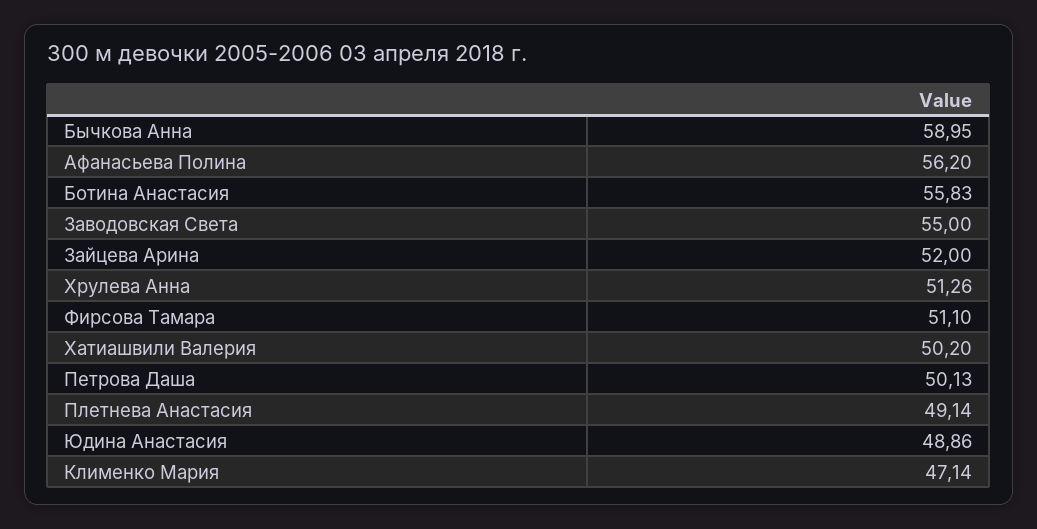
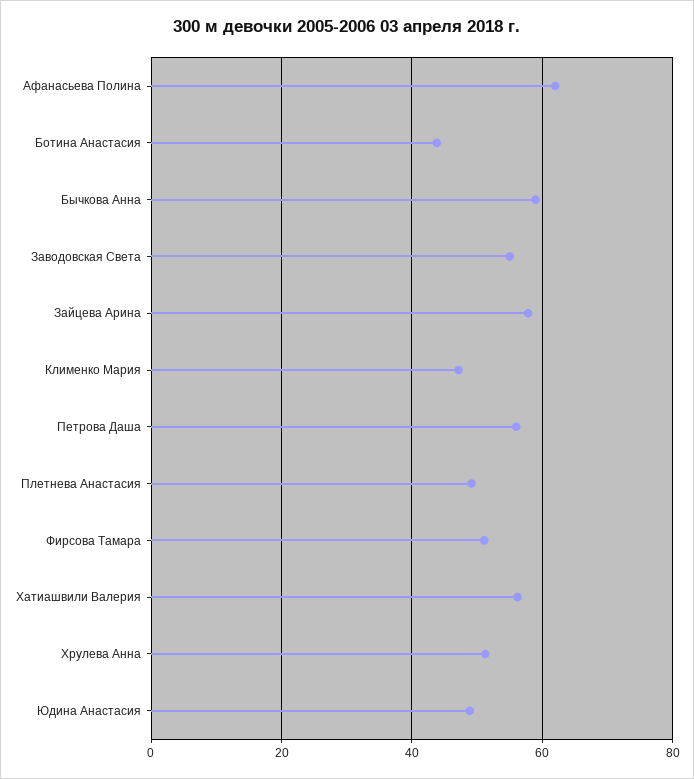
  {
    "Бычкова Анна": 58.95,
-   "Афанасьева Полина": 56.2,
+   "Афанасьева Полина": 62,
-   "Ботина Анастасия": 55.83,
+   "Ботина Анастасия": 44,
    "Заводовская Света": 55,
-   "Зайцева Арина": 52,
+   "Зайцева Арина": 58,
    "Хрулева Анна": 51.26,
    "Фирсова Тамара": 51.1,
-   "Хатиашвили Валерия": 50.2,
+   "Хатиашвили Валерия": 56,
-   "Петрова Даша": 50.13,
+   "Петрова Даша": 56,
    "Плетнева Анастасия": 49.14,
    "Юдина Анастасия": 48.86,
    "Клименко Мария": 47.14
  }

